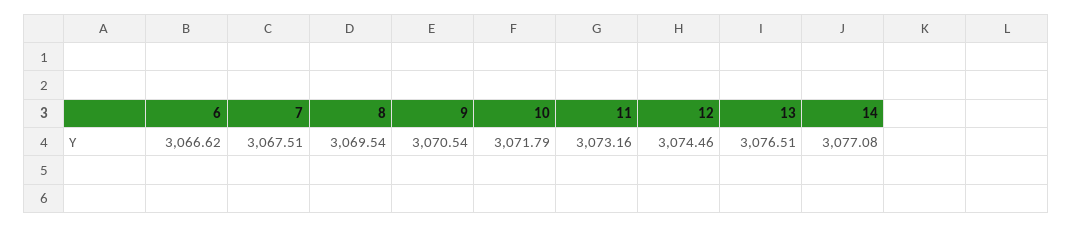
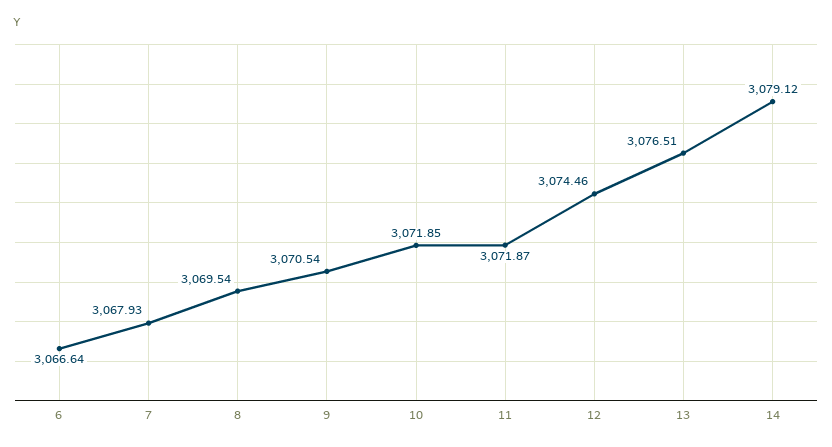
  {
-   "6": 3066.62,
+   "6": 3066.64,
-   "7": 3067.51,
+   "7": 3067.93,
    "8": 3069.54,
    "9": 3070.54,
-   "10": 3071.79,
+   "10": 3071.85,
-   "11": 3073.16,
+   "11": 3071.87,
    "12": 3074.46,
    "13": 3076.51,
-   "14": 3077.08
+   "14": 3079.12
  }

